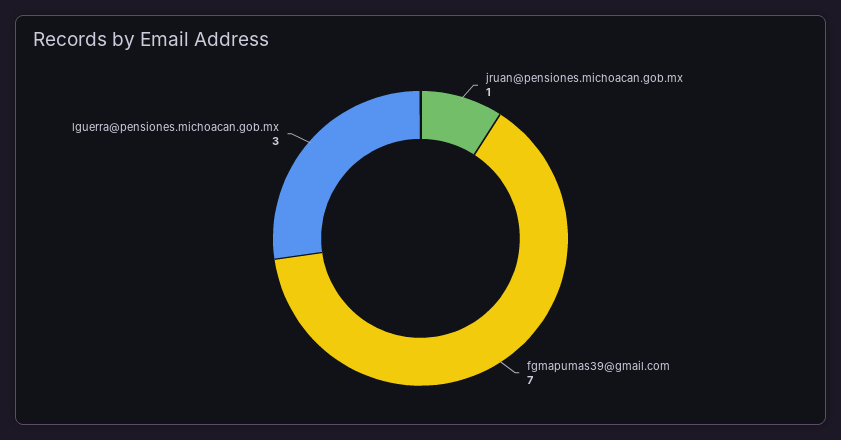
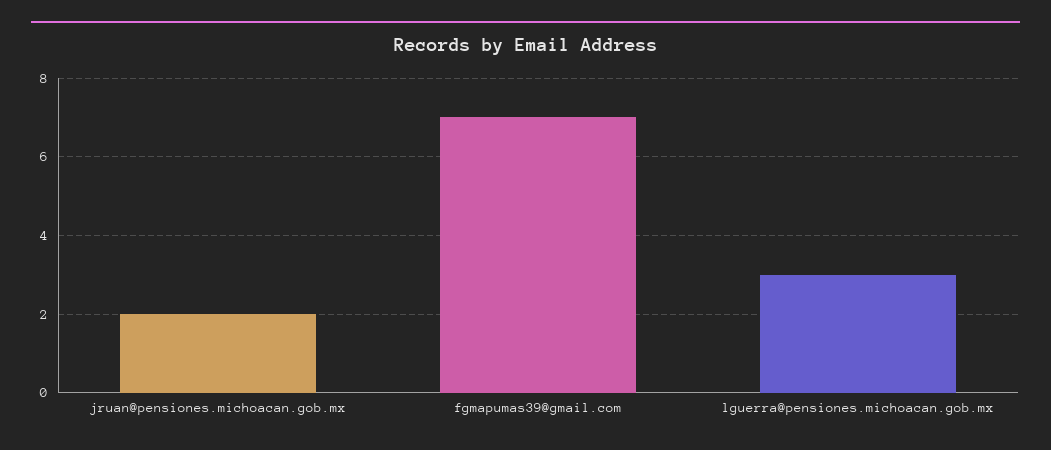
  {
-   "jruan@pensiones.michoacan.gob.mx": 1,
+   "jruan@pensiones.michoacan.gob.mx": 2,
    "fgmapumas39@gmail.com": 7,
    "lguerra@pensiones.michoacan.gob.mx": 3
  }

